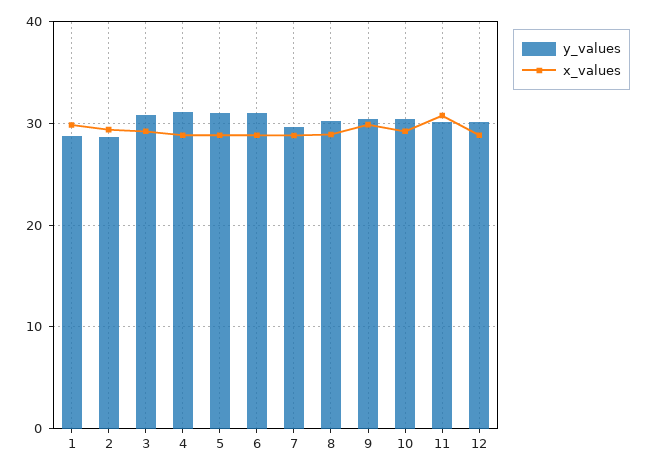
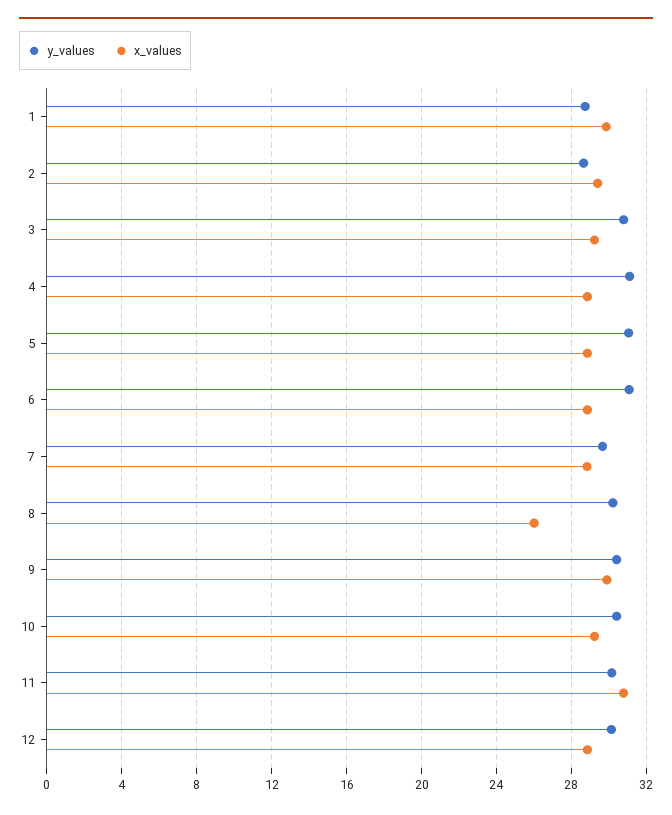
  {
    "y_values": {
      "1": 28.5,
      "2": 28.5,
      "3": 31,
      "4": 31,
      "5": 31,
      "6": 31,
      "7": 29.5,
      "8": 30,
      "9": 30.5,
      "10": 30.5,
      "11": 30,
      "12": 30
    },
    "x_values": {
      "1": 30,
      "2": 29.5,
      "3": 29,
      "4": 29,
      "5": 29,
      "6": 29,
      "7": 29,
-     "8": 29,
+     "8": 26,
      "9": 30,
      "10": 29,
      "11": 31,
      "12": 29
    }
  }

